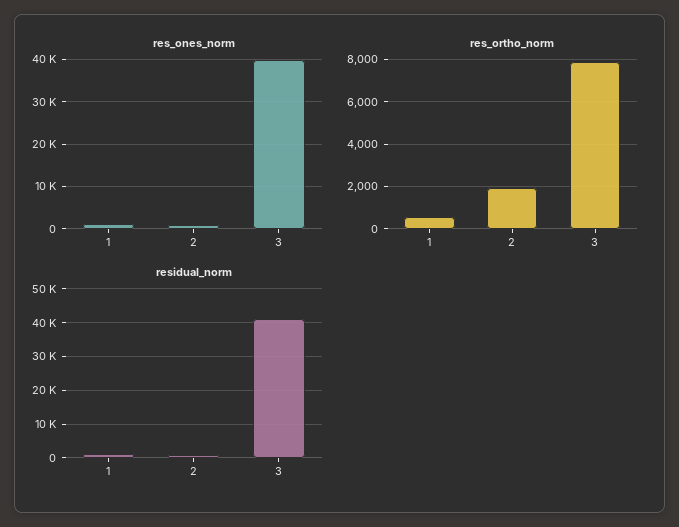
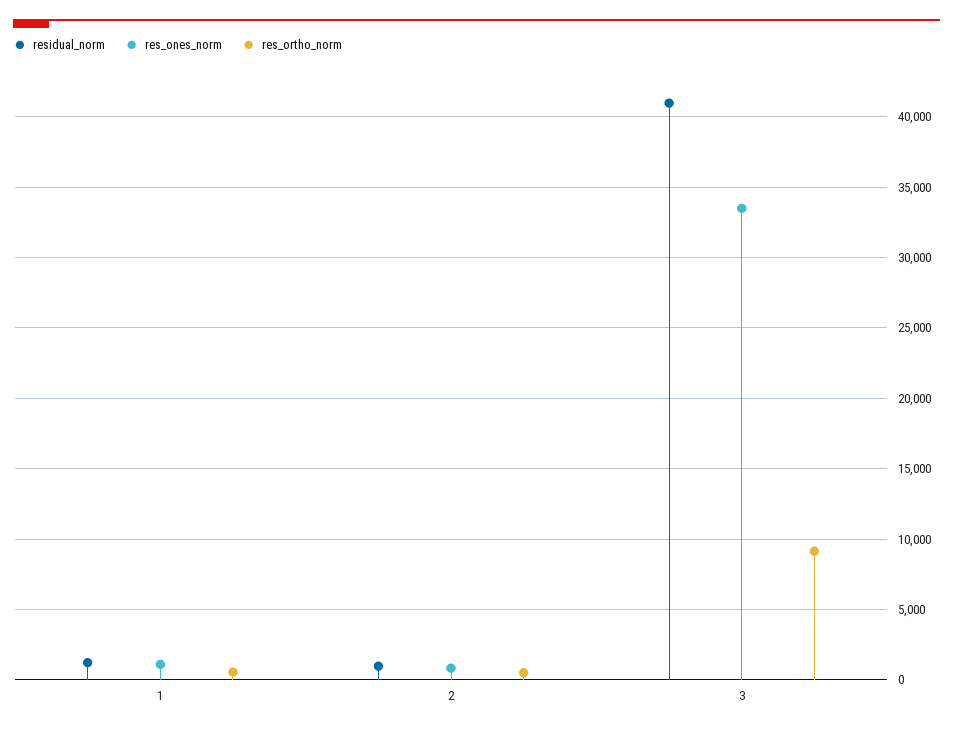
  {
    "res_ones_norm": {
      "1": 1000,
      "2": 1000,
-     "3": 40000
+     "3": 33500
    },
    "res_ortho_norm": {
      "1": 500,
-     "2": 2000,
+     "2": 500,
-     "3": 8000
+     "3": 9000
    },
    "residual_norm": {
      "1": 1000,
      "2": 1000,
      "3": 41000
    }
  }

